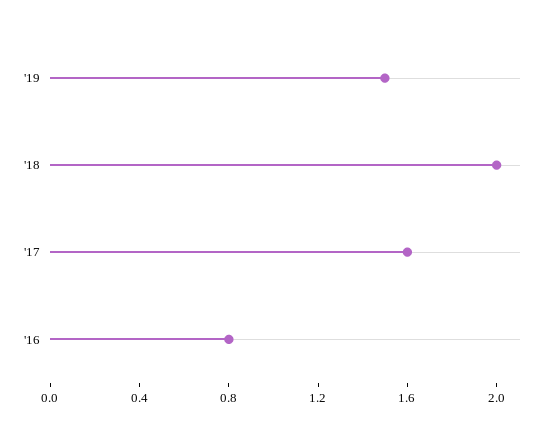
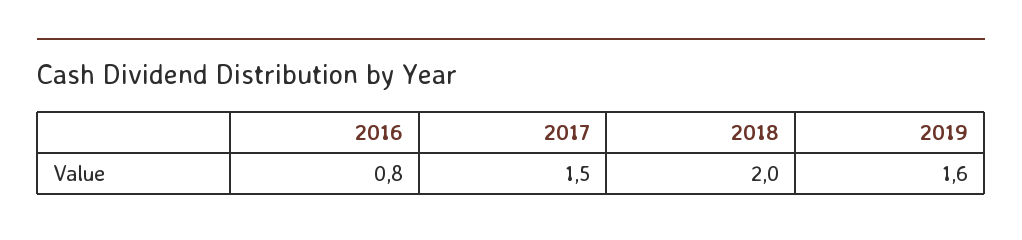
  {
-   "'19": 1.5,
+   "'19": 1.6,
    "'18": 2,
-   "'17": 1.6,
+   "'17": 1.5,
    "'16": 0.8
  }

